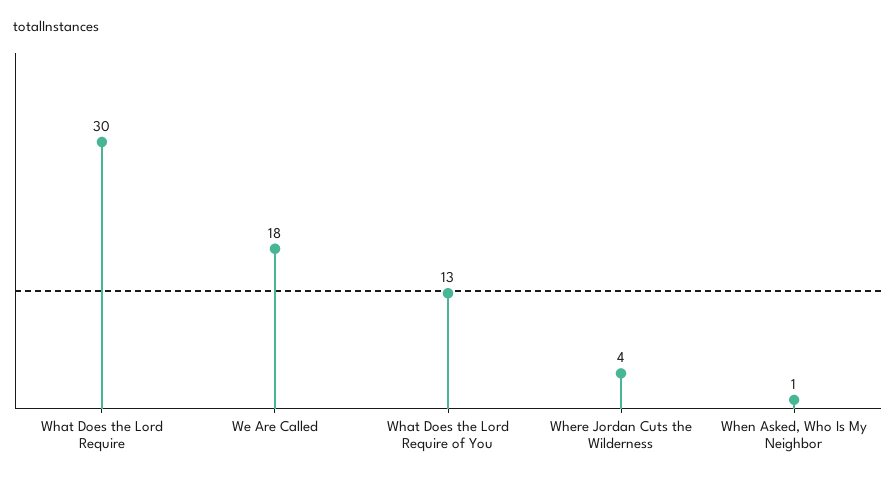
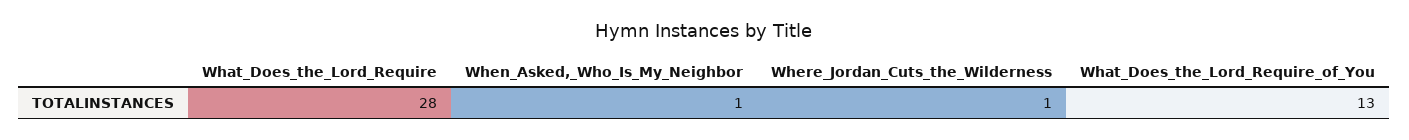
  {
-   "What Does the Lord Require": 30,
+   "What Does the Lord Require": 28,
-   "We Are Called": 18,
    "What Does the Lord Require of You": 13,
-   "Where Jordan Cuts the Wilderness": 4,
+   "Where Jordan Cuts the Wilderness": 1,
    "When Asked, Who Is My Neighbor": 1
  }

